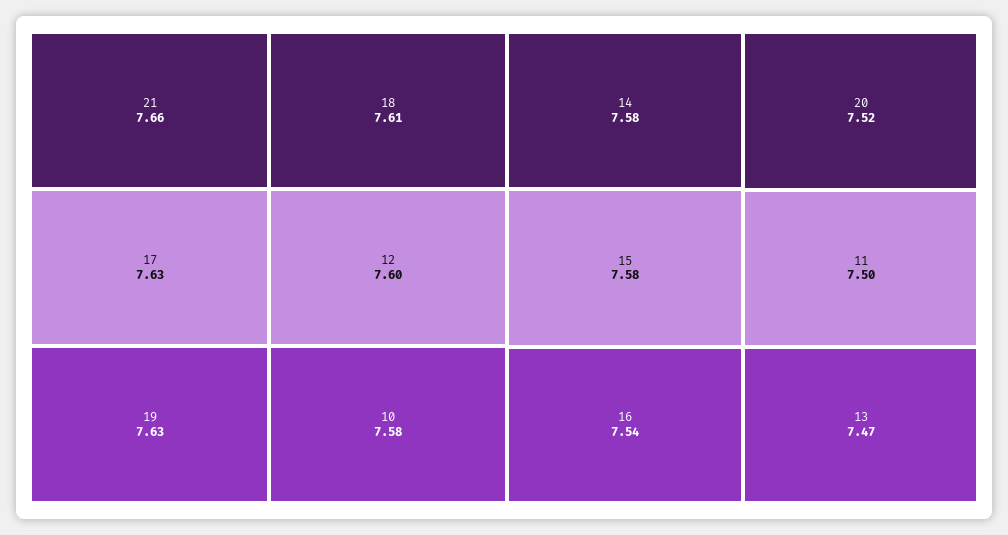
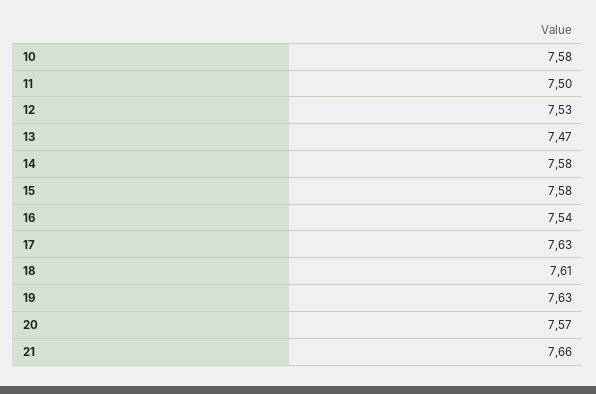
  {
    "21": 7.66,
    "17": 7.63,
    "19": 7.63,
    "18": 7.61,
-   "12": 7.6,
+   "12": 7.53,
    "10": 7.58,
    "14": 7.58,
    "15": 7.58,
    "16": 7.54,
-   "20": 7.52,
+   "20": 7.57,
    "11": 7.5,
    "13": 7.47
  }

